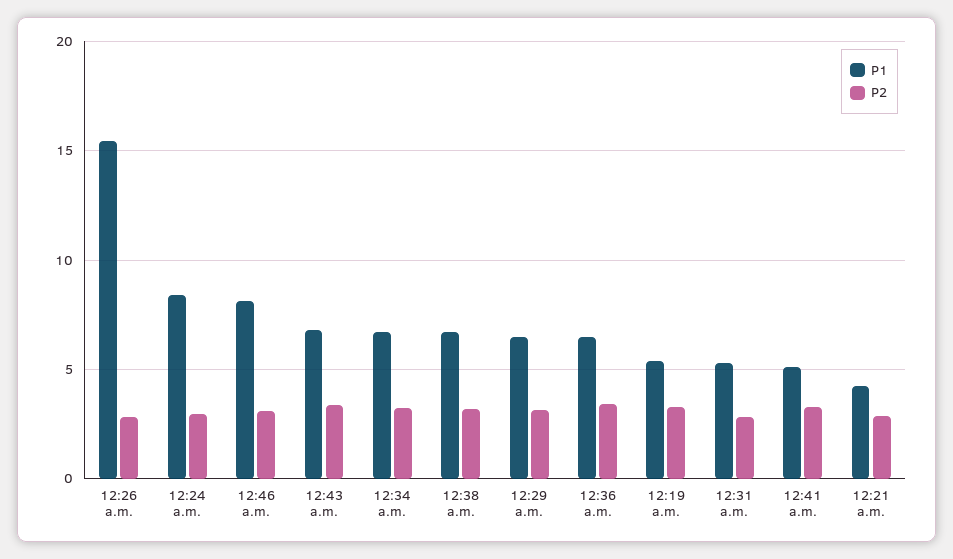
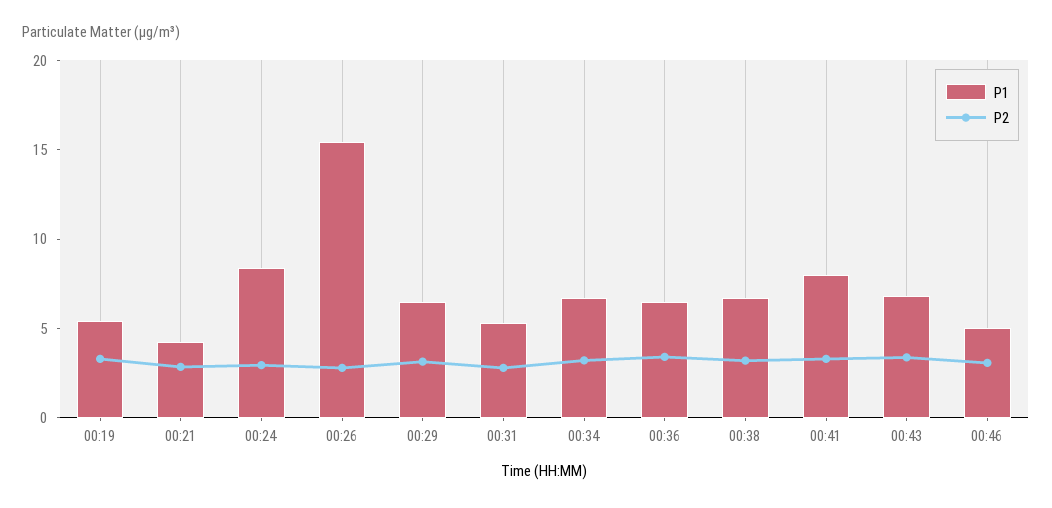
  {
    "P1": {
      "12:26 a.m.": 15.5,
      "12:24 a.m.": 8.5,
-     "12:46 a.m.": 8,
+     "12:46 a.m.": 5,
      "12:43 a.m.": 7,
      "12:34 a.m.": 6.5,
      "12:38 a.m.": 6.5,
      "12:29 a.m.": 6.5,
      "12:36 a.m.": 6.5,
      "12:19 a.m.": 5.5,
      "12:31 a.m.": 5.5,
-     "12:41 a.m.": 5,
+     "12:41 a.m.": 8,
      "12:21 a.m.": 4
    },
    "P2": {
      "12:26 a.m.": 3,
      "12:24 a.m.": 3,
      "12:46 a.m.": 3,
      "12:43 a.m.": 3.5,
      "12:34 a.m.": 3,
      "12:38 a.m.": 3,
      "12:29 a.m.": 3,
      "12:36 a.m.": 3.5,
      "12:19 a.m.": 3.5,
      "12:31 a.m.": 3,
      "12:41 a.m.": 3.5,
      "12:21 a.m.": 3
    }
  }

